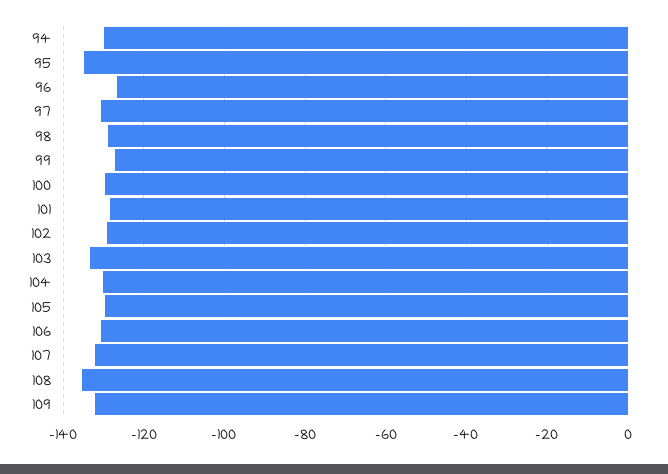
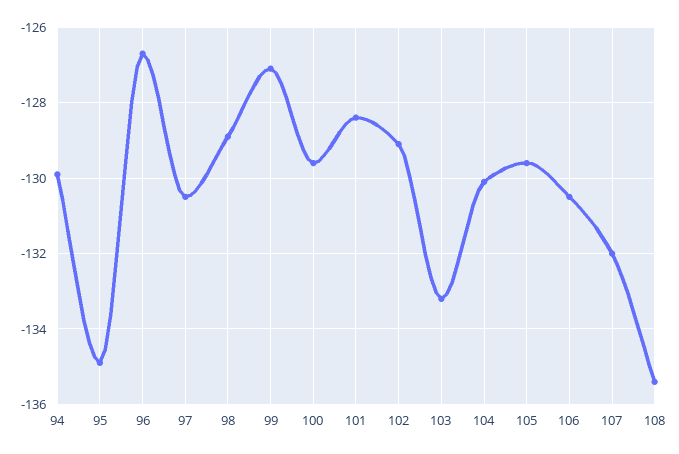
  {
    "94": -130,
    "95": -135,
    "96": -126.5,
    "97": -130.5,
    "98": -129,
    "99": -127,
    "100": -129.5,
    "101": -128.5,
    "102": -129,
    "103": -133,
    "104": -130,
    "105": -129.5,
    "106": -130.5,
    "107": -132,
-   "108": -135.5,
+   "108": -135.5
-   "109": -132
  }

